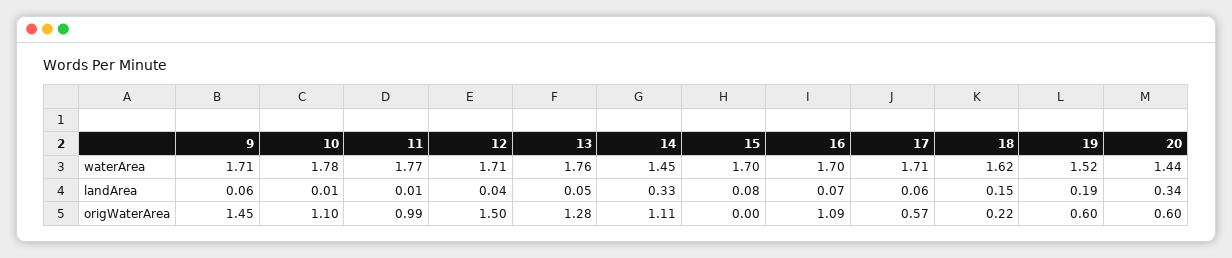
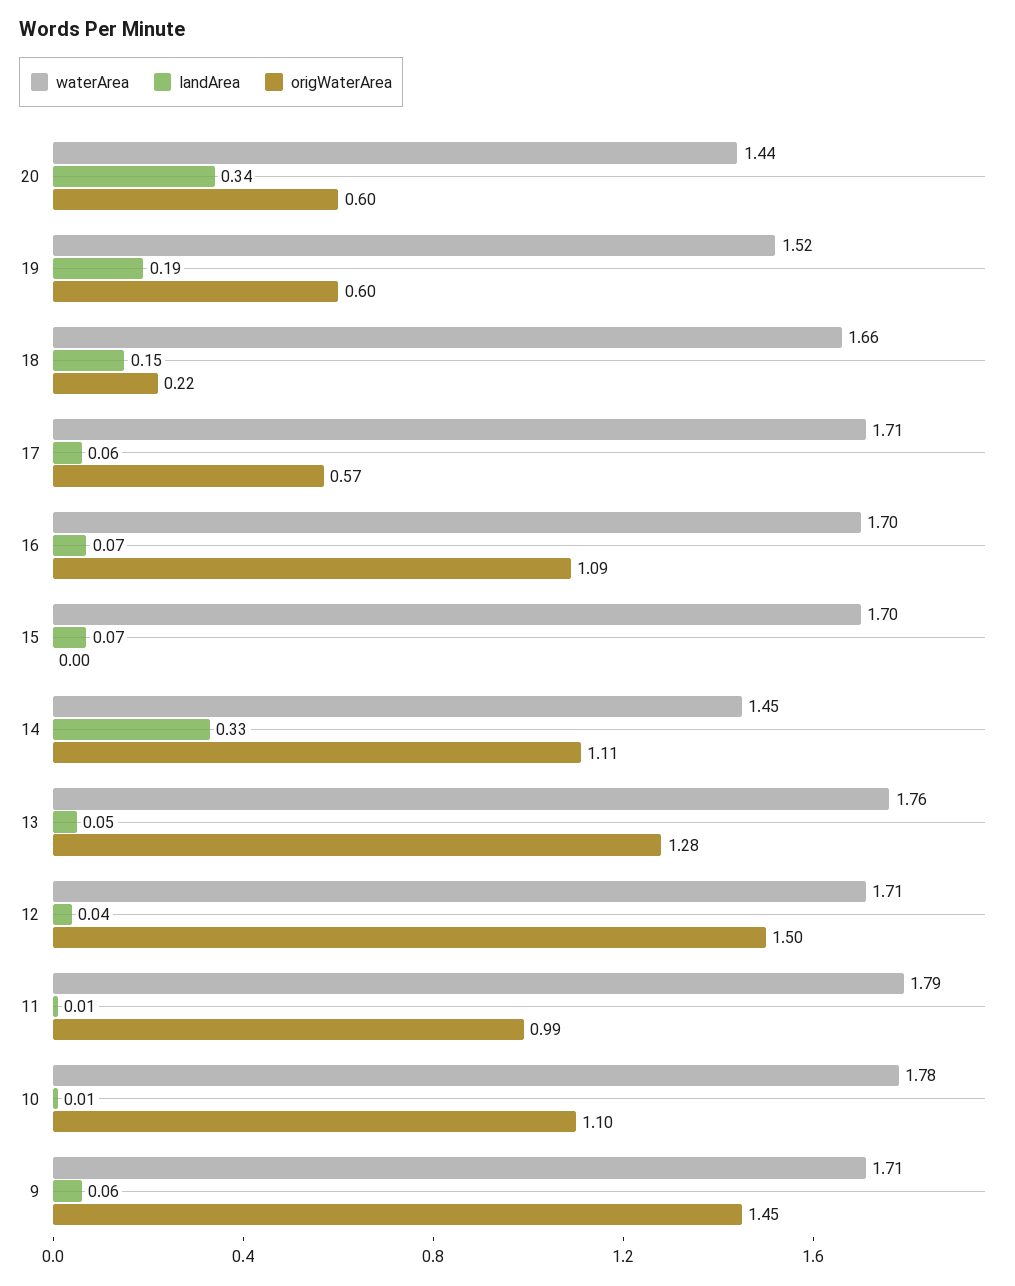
  {
    "waterArea": {
      "9": 1.71,
      "10": 1.78,
-     "11": 1.77,
+     "11": 1.79,
      "12": 1.71,
      "13": 1.76,
      "14": 1.45,
      "15": 1.7,
      "16": 1.7,
      "17": 1.71,
-     "18": 1.62,
+     "18": 1.66,
      "19": 1.52,
      "20": 1.44
    },
    "landArea": {
      "9": 0.06,
      "10": 0.01,
      "11": 0.01,
      "12": 0.04,
      "13": 0.05,
      "14": 0.33,
-     "15": 0.08,
+     "15": 0.07,
      "16": 0.07,
      "17": 0.06,
      "18": 0.15,
      "19": 0.19,
      "20": 0.34
    },
    "origWaterArea": {
      "9": 1.45,
      "10": 1.1,
      "11": 0.99,
      "12": 1.5,
      "13": 1.28,
      "14": 1.11,
      "15": 0,
      "16": 1.09,
      "17": 0.57,
      "18": 0.22,
      "19": 0.6,
      "20": 0.6
    }
  }

